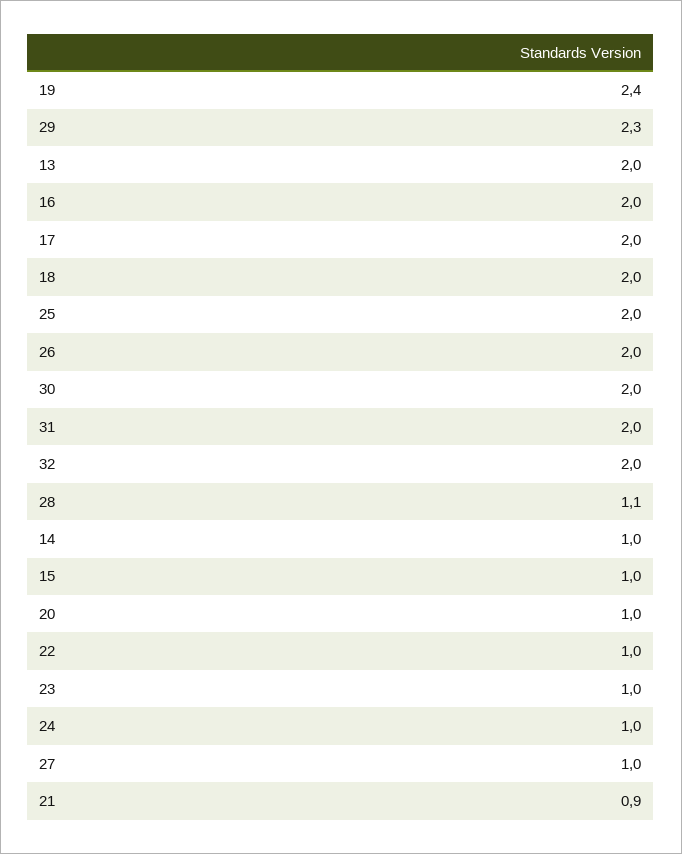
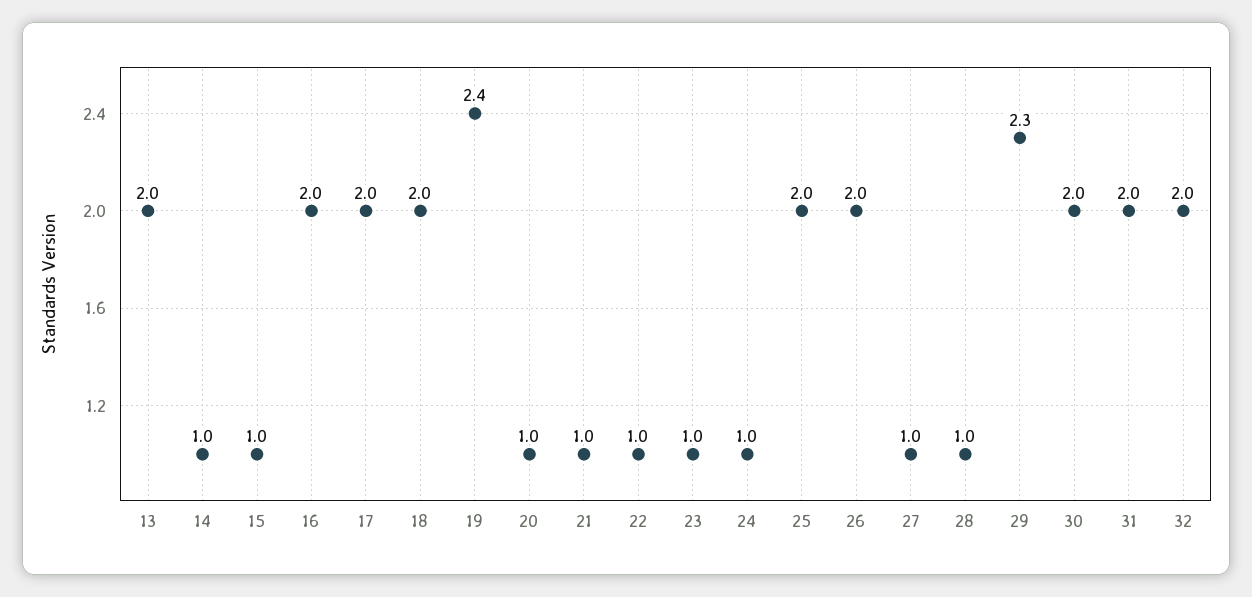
  {
    "19": 2.4,
    "29": 2.3,
    "13": 2,
    "16": 2,
    "17": 2,
    "18": 2,
    "25": 2,
    "26": 2,
    "30": 2,
    "31": 2,
    "32": 2,
-   "28": 1.1,
+   "28": 1,
    "14": 1,
    "15": 1,
    "20": 1,
    "22": 1,
    "23": 1,
    "24": 1,
    "27": 1,
-   "21": 0.9
+   "21": 1
  }

